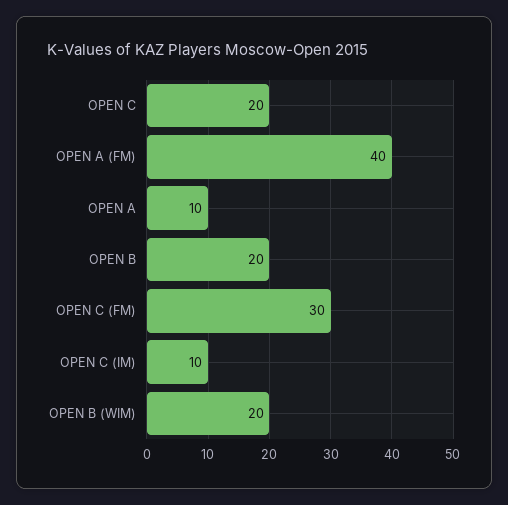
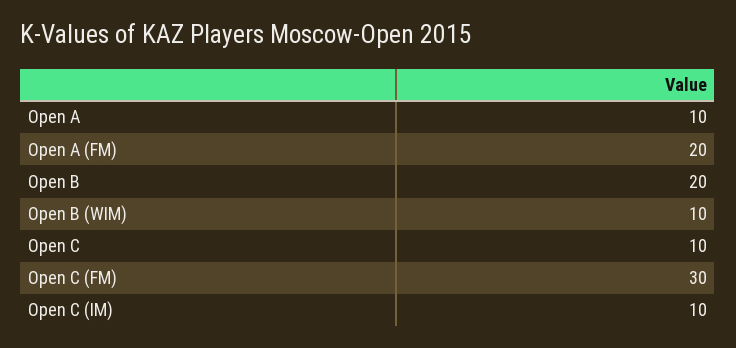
  {
-   "OPEN C": 20,
+   "OPEN C": 10,
-   "OPEN A (FM)": 40,
+   "OPEN A (FM)": 20,
    "OPEN A": 10,
    "OPEN B": 20,
    "OPEN C (FM)": 30,
    "OPEN C (IM)": 10,
-   "OPEN B (WIM)": 20
+   "OPEN B (WIM)": 10
  }

